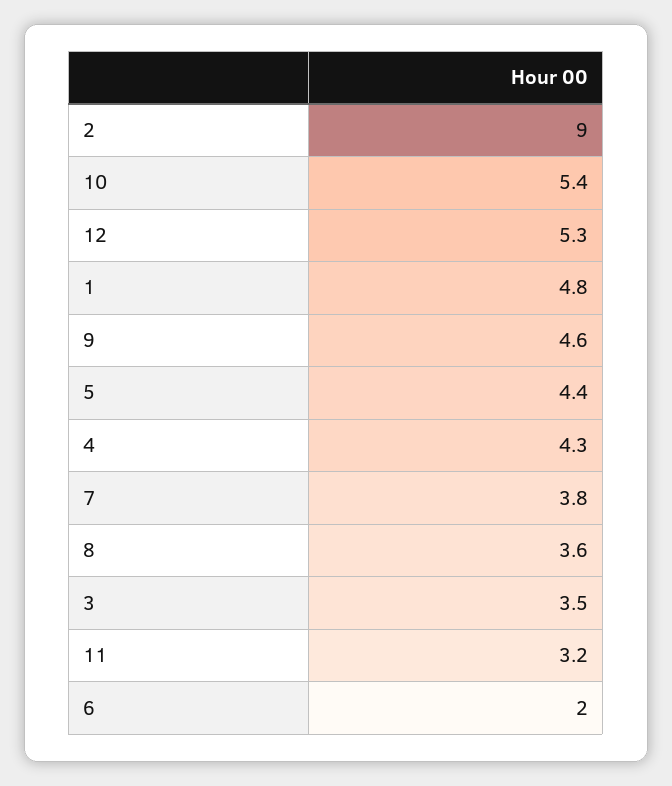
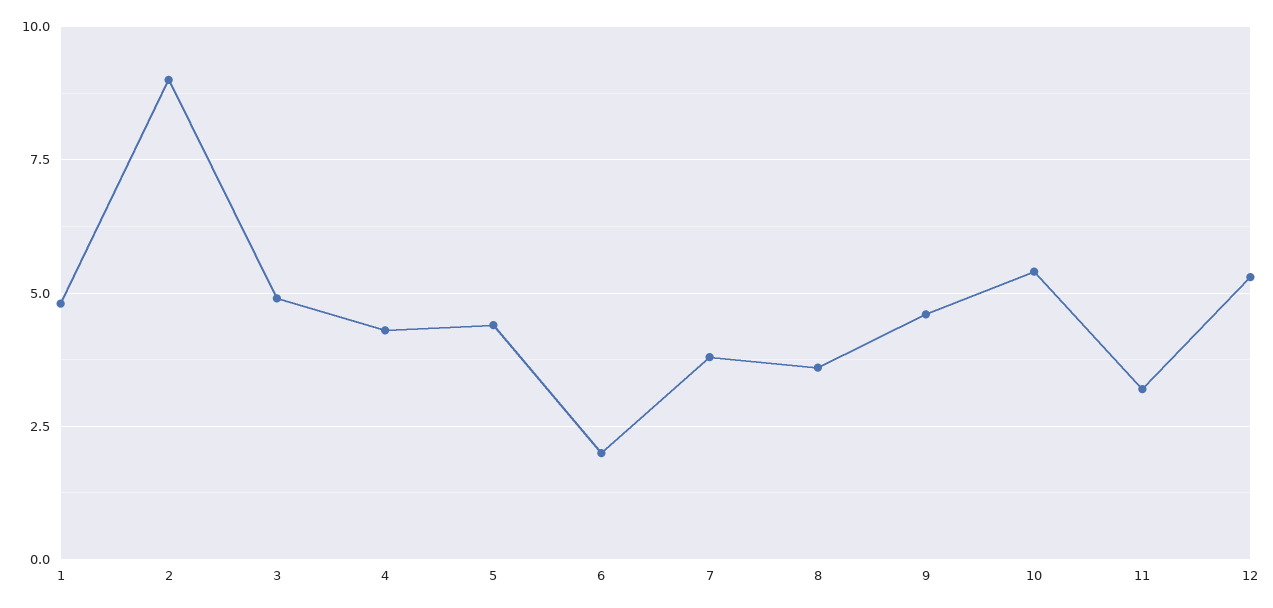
  {
    "2": 9,
    "10": 5.4,
    "12": 5.3,
    "1": 4.8,
    "9": 4.6,
    "5": 4.4,
    "4": 4.3,
    "7": 3.8,
    "8": 3.6,
-   "3": 3.5,
+   "3": 5,
    "11": 3.2,
    "6": 2
  }

